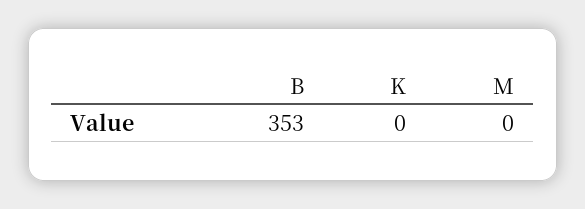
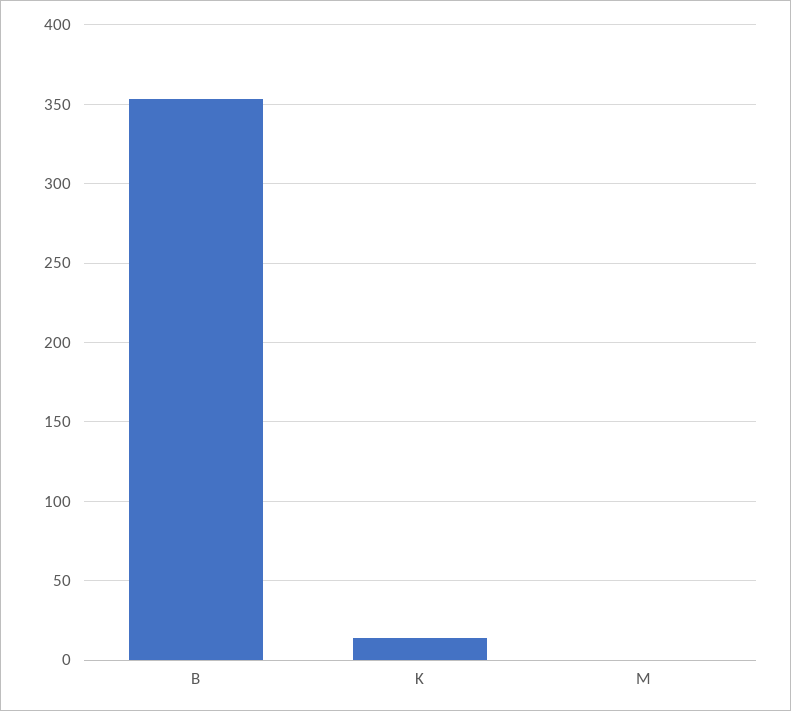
  {
    "B": 353,
-   "K": 0,
+   "K": 15,
    "M": 0
  }

